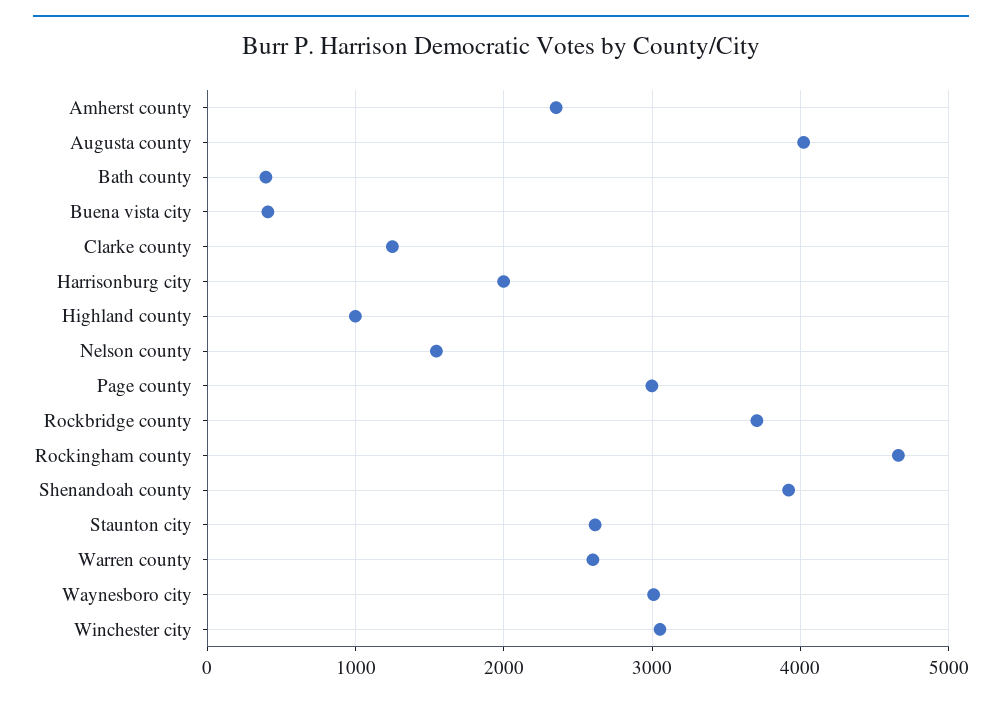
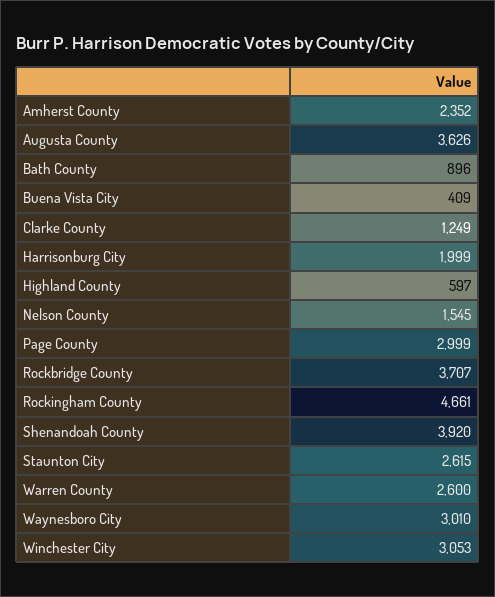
  {
    "Amherst county": 2352,
-   "Augusta county": 4000,
+   "Augusta county": 3626,
-   "Bath county": 400,
+   "Bath county": 896,
    "Buena vista city": 409,
    "Clarke county": 1249,
    "Harrisonburg city": 1999,
-   "Highland county": 1000,
+   "Highland county": 597,
    "Nelson county": 1545,
    "Page county": 2999,
    "Rockbridge county": 3707,
    "Rockingham county": 4661,
    "Shenandoah county": 3920,
    "Staunton city": 2615,
    "Warren county": 2600,
    "Waynesboro city": 3010,
    "Winchester city": 3053
  }

